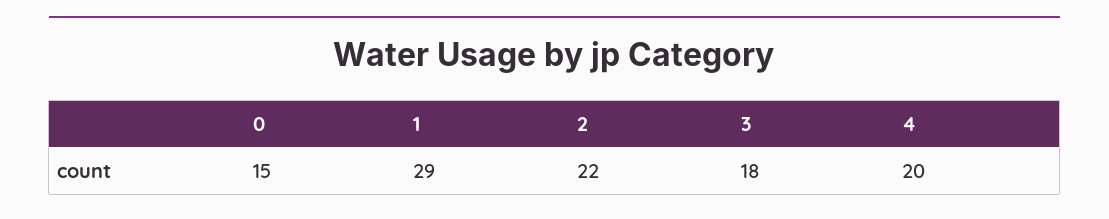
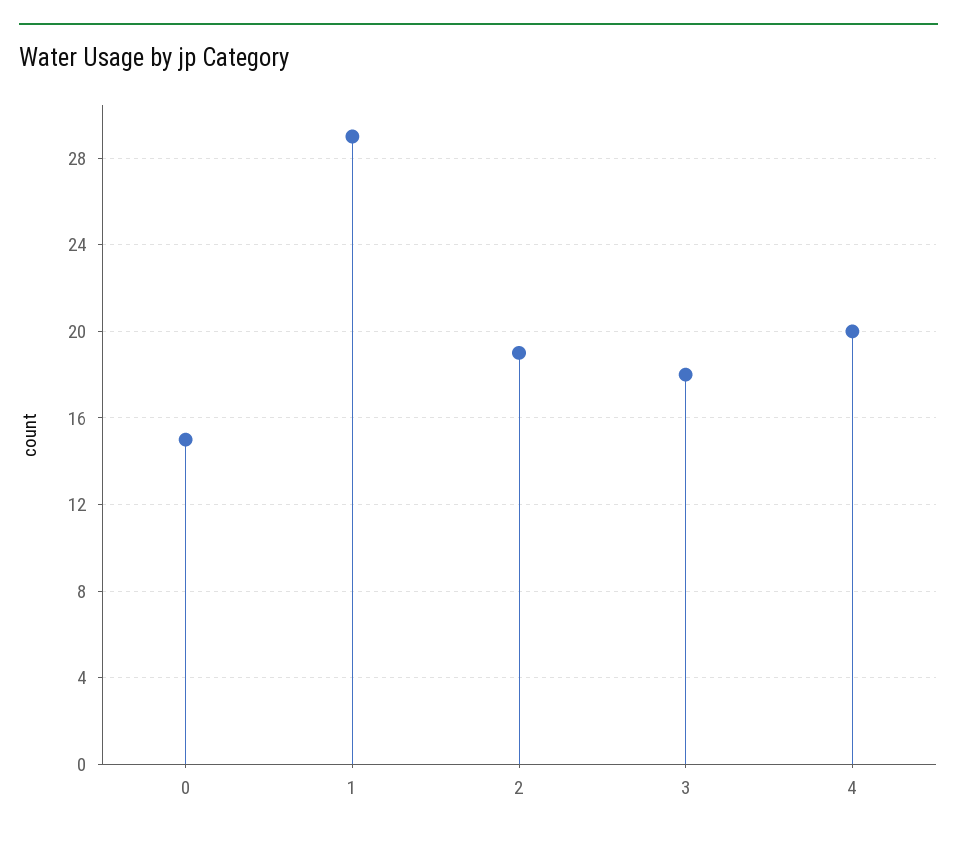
  {
    "0": 15,
    "1": 29,
-   "2": 22,
+   "2": 19,
    "3": 18,
    "4": 20
  }

